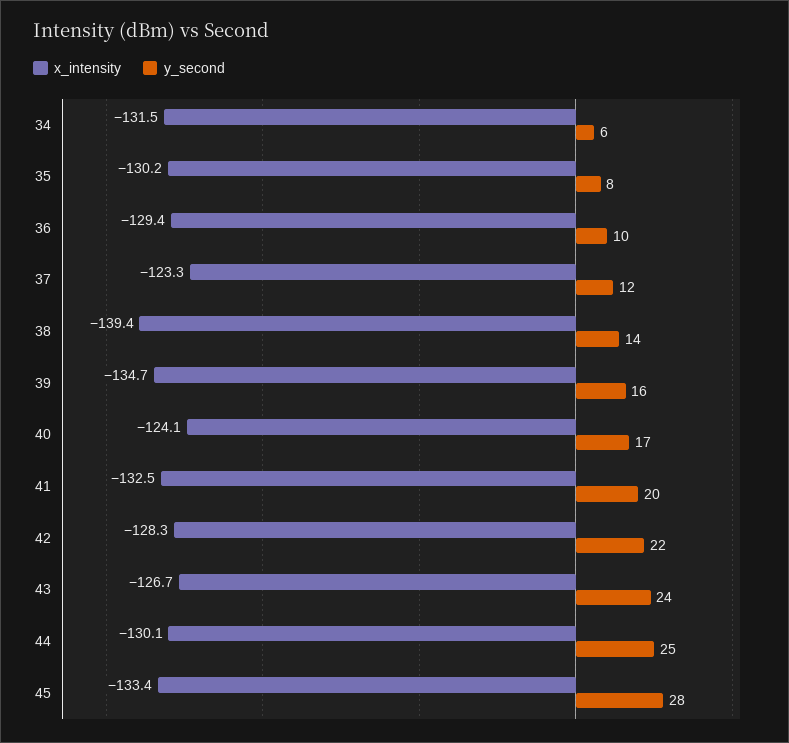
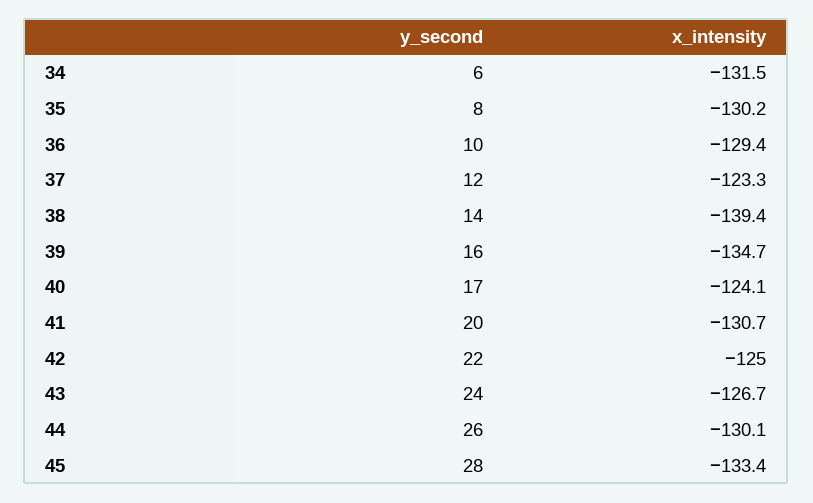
  {
    "x_intensity": {
      "34": -131.5,
      "35": -130.2,
      "36": -129.4,
      "37": -123.3,
      "38": -139.4,
      "39": -134.7,
      "40": -124.1,
-     "41": -132.5,
+     "41": -130.7,
-     "42": -128.3,
+     "42": -125,
      "43": -126.7,
      "44": -130.1,
      "45": -133.4
    },
    "y_second": {
      "34": 6,
      "35": 8,
      "36": 10,
      "37": 12,
      "38": 14,
      "39": 16,
      "40": 17,
      "41": 20,
      "42": 22,
      "43": 24,
-     "44": 25,
+     "44": 26,
      "45": 28
    }
  }

